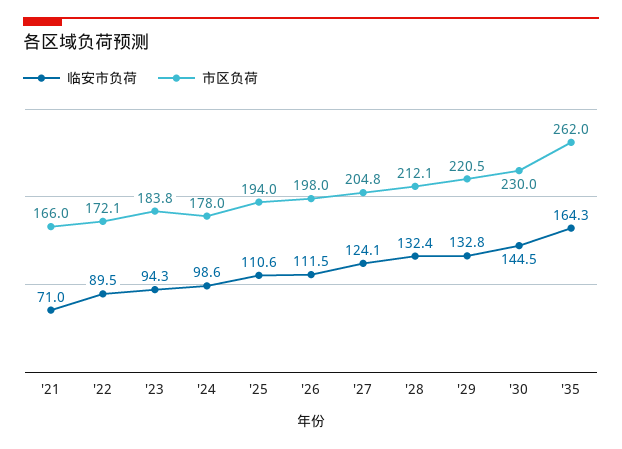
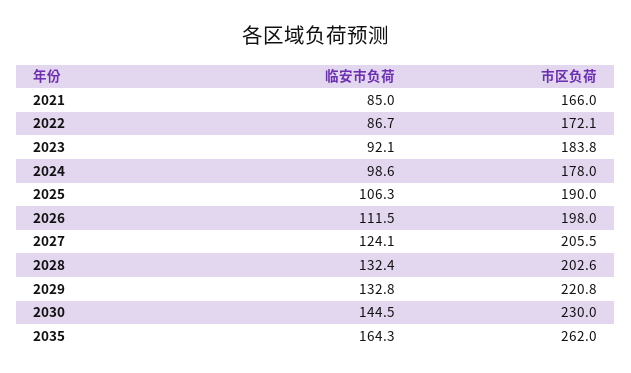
  {
    "临安市负荷": {
-     "'21": 71,
+     "'21": 85,
-     "'22": 89.5,
+     "'22": 86.7,
-     "'23": 94.3,
+     "'23": 92.1,
      "'24": 98.6,
-     "'25": 110.6,
+     "'25": 106.3,
      "'26": 111.5,
      "'27": 124.1,
      "'28": 132.4,
      "'29": 132.8,
      "'30": 144.5,
      "'35": 164.3
    },
    "市区负荷": {
      "'21": 166,
      "'22": 172.1,
      "'23": 183.8,
      "'24": 178,
-     "'25": 194,
+     "'25": 190,
      "'26": 198,
-     "'27": 204.8,
+     "'27": 205.5,
-     "'28": 212.1,
+     "'28": 202.6,
-     "'29": 220.5,
+     "'29": 220.8,
      "'30": 230,
      "'35": 262
    }
  }

